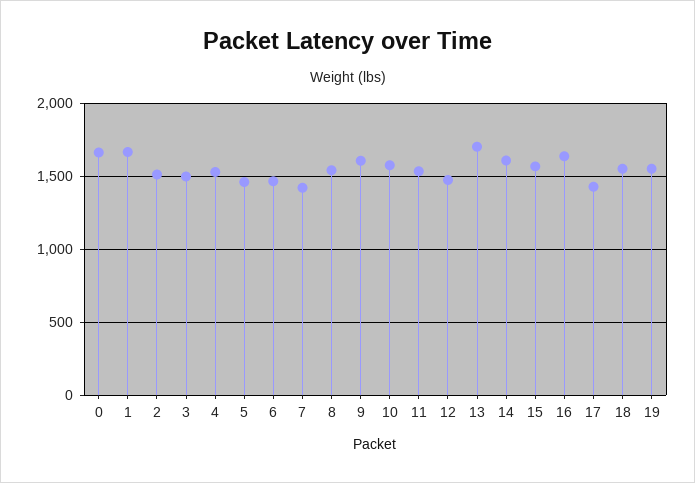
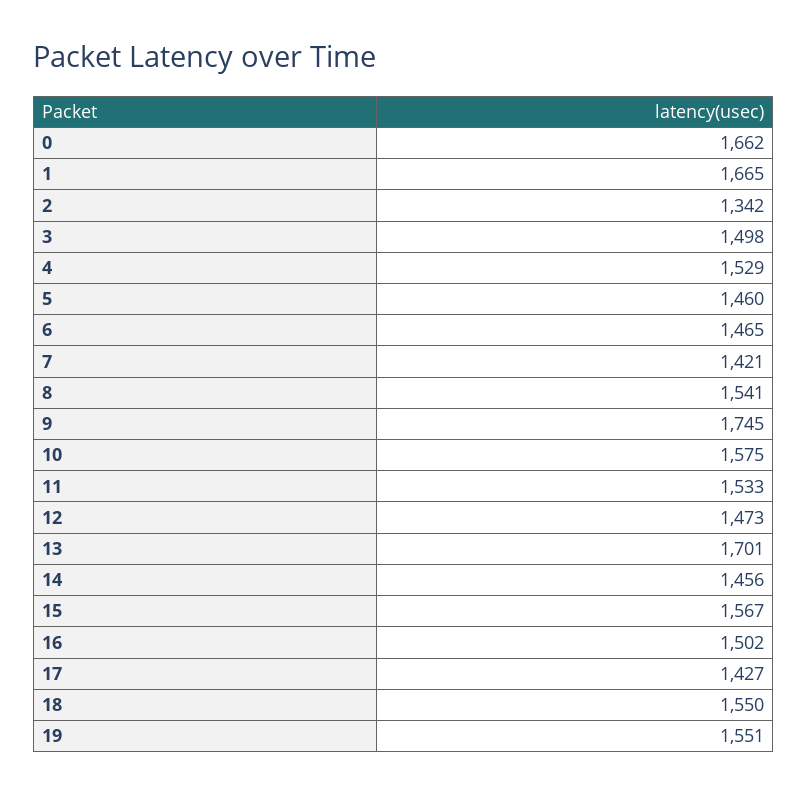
  {
    "0": 1662,
    "1": 1665,
-   "2": 1500,
+   "2": 1342,
    "3": 1498,
    "4": 1529,
    "5": 1460,
    "6": 1465,
    "7": 1421,
    "8": 1541,
-   "9": 1600,
+   "9": 1745,
    "10": 1575,
    "11": 1533,
    "12": 1473,
    "13": 1701,
-   "14": 1600,
+   "14": 1456,
    "15": 1567,
-   "16": 1650,
+   "16": 1502,
    "17": 1427,
    "18": 1550,
    "19": 1551
  }

